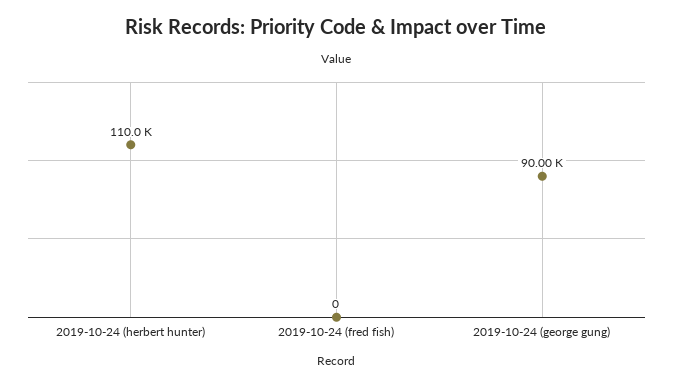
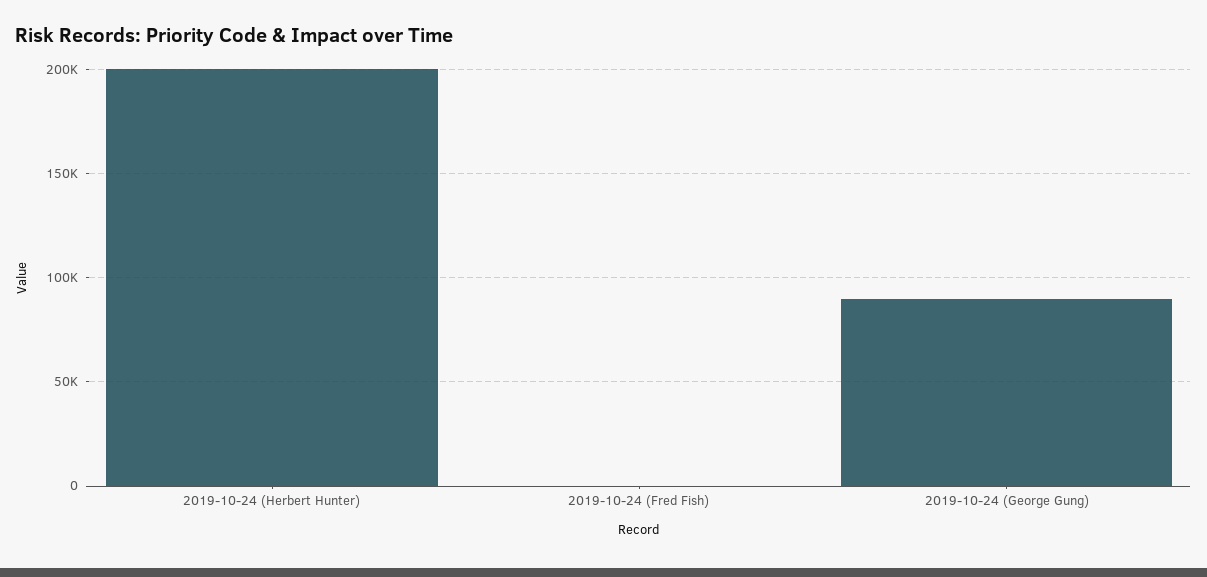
  {
-   "2019-10-24 (herbert hunter)": 110000,
+   "2019-10-24 (herbert hunter)": 200000,
    "2019-10-24 (fred fish)": 0,
    "2019-10-24 (george gung)": 90000
  }

